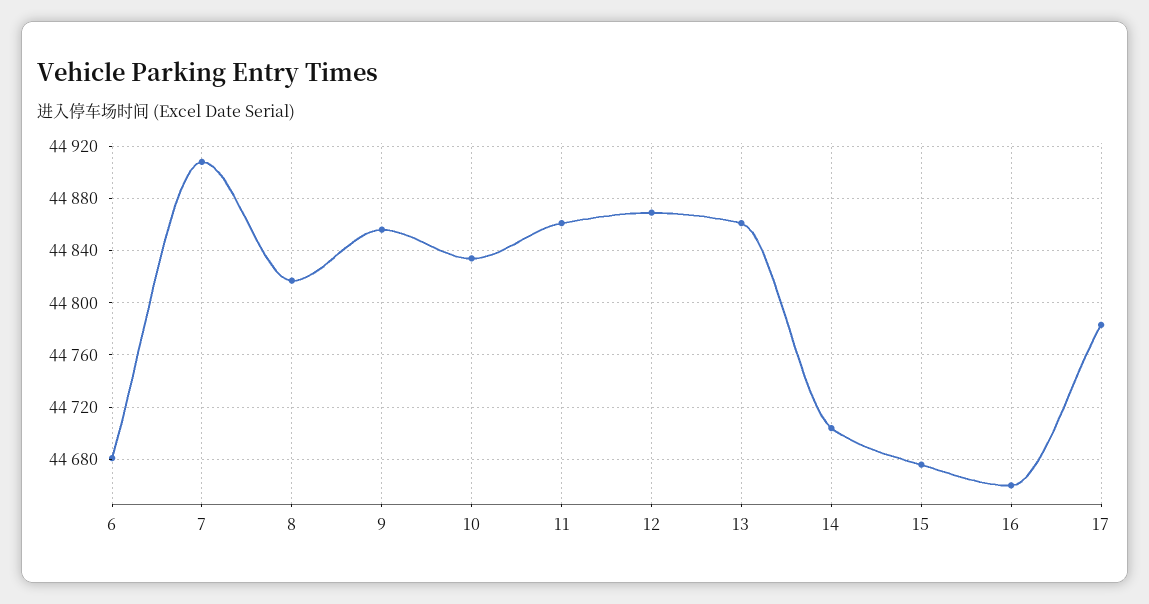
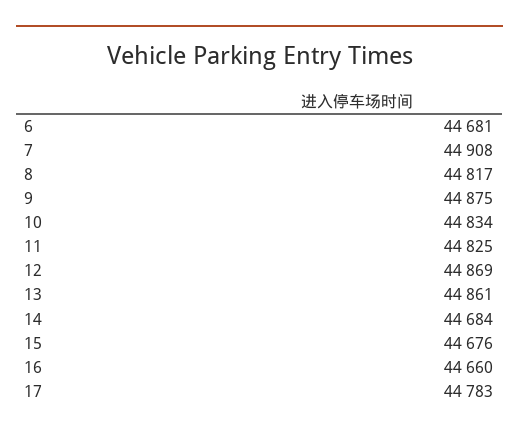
  {
    "6": 44681,
    "7": 44908,
    "8": 44817,
-   "9": 44855,
+   "9": 44875,
    "10": 44834,
-   "11": 44860,
+   "11": 44825,
    "12": 44869,
    "13": 44861,
-   "14": 44705,
+   "14": 44684,
    "15": 44676,
    "16": 44660,
    "17": 44783
  }

